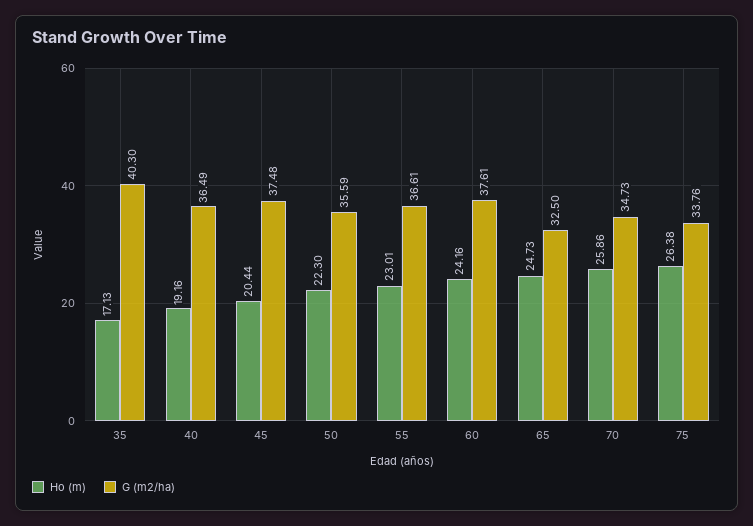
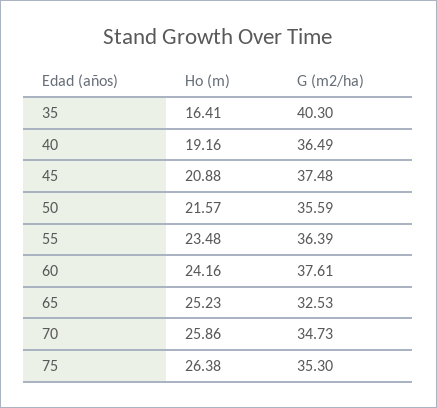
  {
    "Ho (m)": {
-     "35": 17.13,
+     "35": 16.41,
      "40": 19.16,
-     "45": 20.44,
+     "45": 20.88,
-     "50": 22.3,
+     "50": 21.57,
-     "55": 23.01,
+     "55": 23.48,
      "60": 24.16,
-     "65": 24.73,
+     "65": 25.23,
      "70": 25.86,
      "75": 26.38
    },
    "G (m2/ha)": {
      "35": 40.3,
      "40": 36.49,
      "45": 37.48,
      "50": 35.59,
-     "55": 36.61,
+     "55": 36.39,
      "60": 37.61,
-     "65": 32.5,
+     "65": 32.53,
      "70": 34.73,
-     "75": 33.76
+     "75": 35.3
    }
  }

